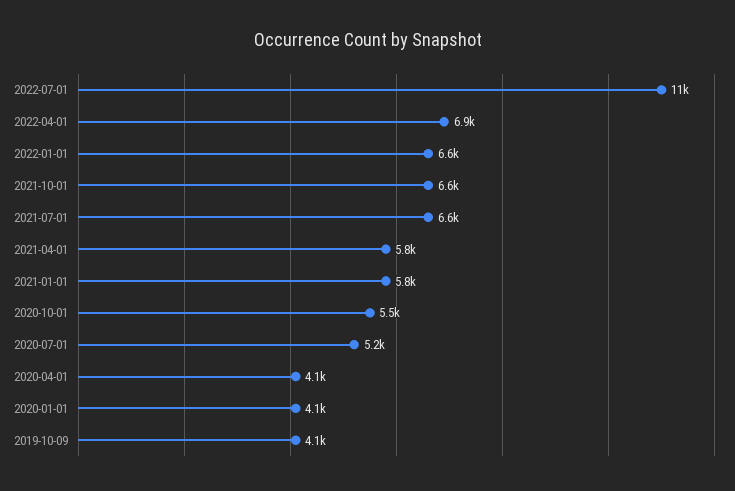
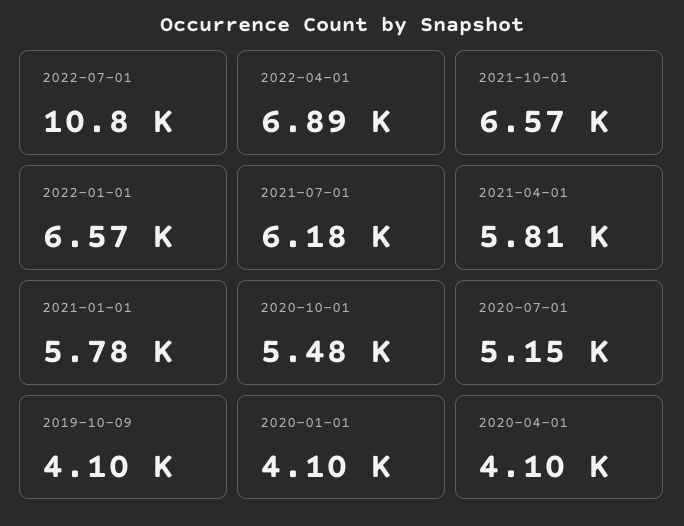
  {
    "2022-07-01": 10800,
    "2022-04-01": 6890,
    "2022-01-01": 6570,
    "2021-10-01": 6570,
-   "2021-07-01": 6600,
+   "2021-07-01": 6180,
    "2021-04-01": 5810,
    "2021-01-01": 5780,
    "2020-10-01": 5480,
    "2020-07-01": 5150,
    "2020-04-01": 4100,
    "2020-01-01": 4100,
    "2019-10-09": 4100
  }

